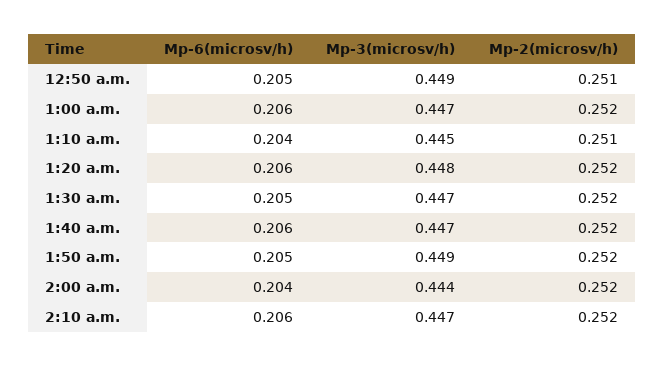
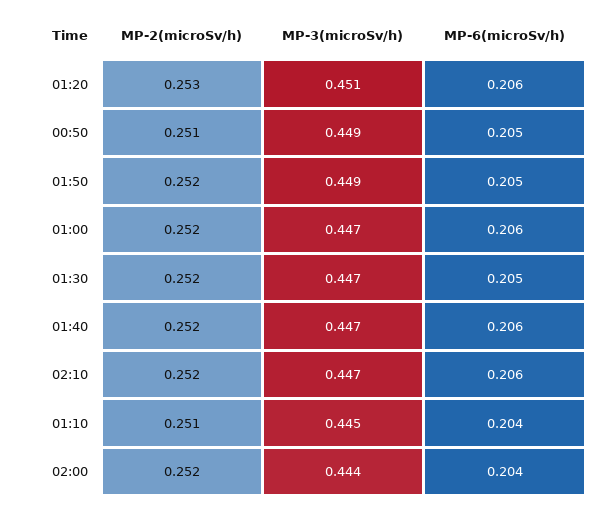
  {
    "Mp-6(microsv/h)": {
      "12:50 a.m.": 0.205,
      "1:00 a.m.": 0.206,
      "1:10 a.m.": 0.204,
      "1:20 a.m.": 0.206,
      "1:30 a.m.": 0.205,
      "1:40 a.m.": 0.206,
      "1:50 a.m.": 0.205,
      "2:00 a.m.": 0.204,
      "2:10 a.m.": 0.206
    },
    "Mp-3(microsv/h)": {
      "12:50 a.m.": 0.449,
      "1:00 a.m.": 0.447,
      "1:10 a.m.": 0.445,
-     "1:20 a.m.": 0.448,
+     "1:20 a.m.": 0.451,
      "1:30 a.m.": 0.447,
      "1:40 a.m.": 0.447,
      "1:50 a.m.": 0.449,
      "2:00 a.m.": 0.444,
      "2:10 a.m.": 0.447
    },
    "Mp-2(microsv/h)": {
      "12:50 a.m.": 0.251,
      "1:00 a.m.": 0.252,
      "1:10 a.m.": 0.251,
-     "1:20 a.m.": 0.252,
+     "1:20 a.m.": 0.253,
      "1:30 a.m.": 0.252,
      "1:40 a.m.": 0.252,
      "1:50 a.m.": 0.252,
      "2:00 a.m.": 0.252,
      "2:10 a.m.": 0.252
    }
  }

